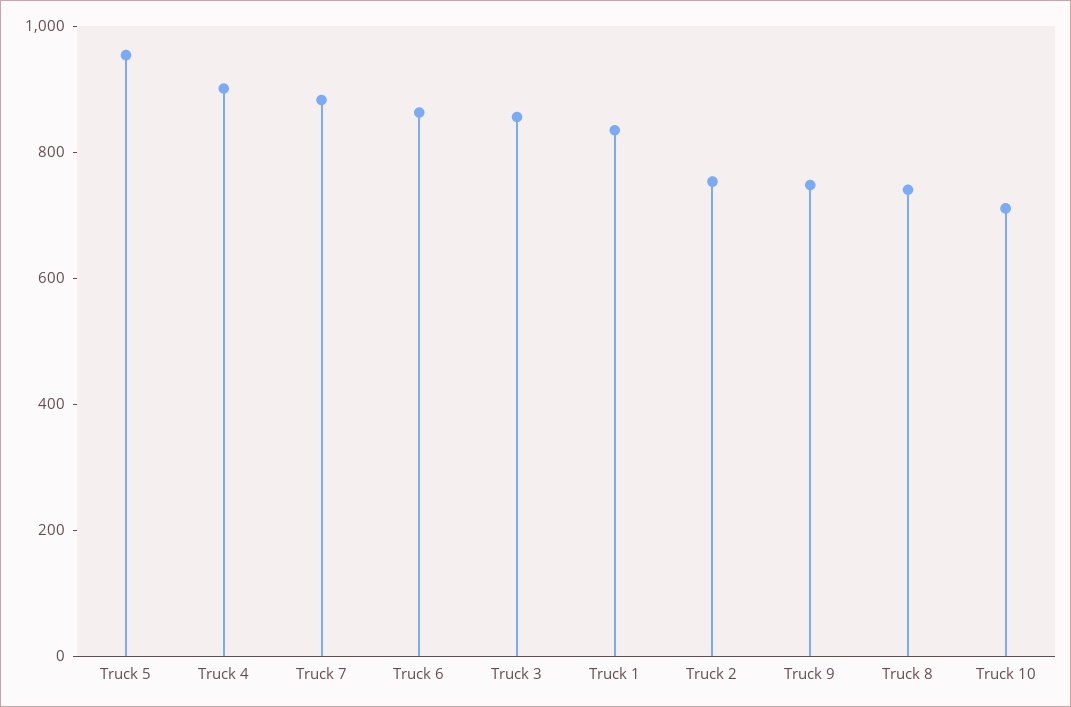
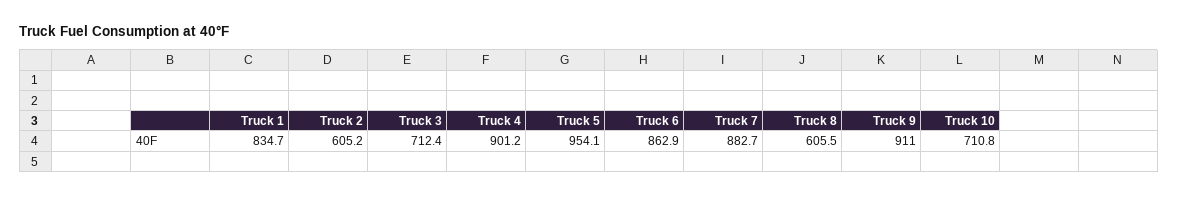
  {
    "Truck 5": 954.1,
    "Truck 4": 901.2,
    "Truck 7": 882.7,
    "Truck 6": 862.9,
-   "Truck 3": 850,
+   "Truck 3": 712.4,
    "Truck 1": 834.7,
-   "Truck 2": 750,
+   "Truck 2": 605.2,
-   "Truck 9": 750,
+   "Truck 9": 911,
-   "Truck 8": 750,
+   "Truck 8": 605.5,
    "Truck 10": 710.8
  }

